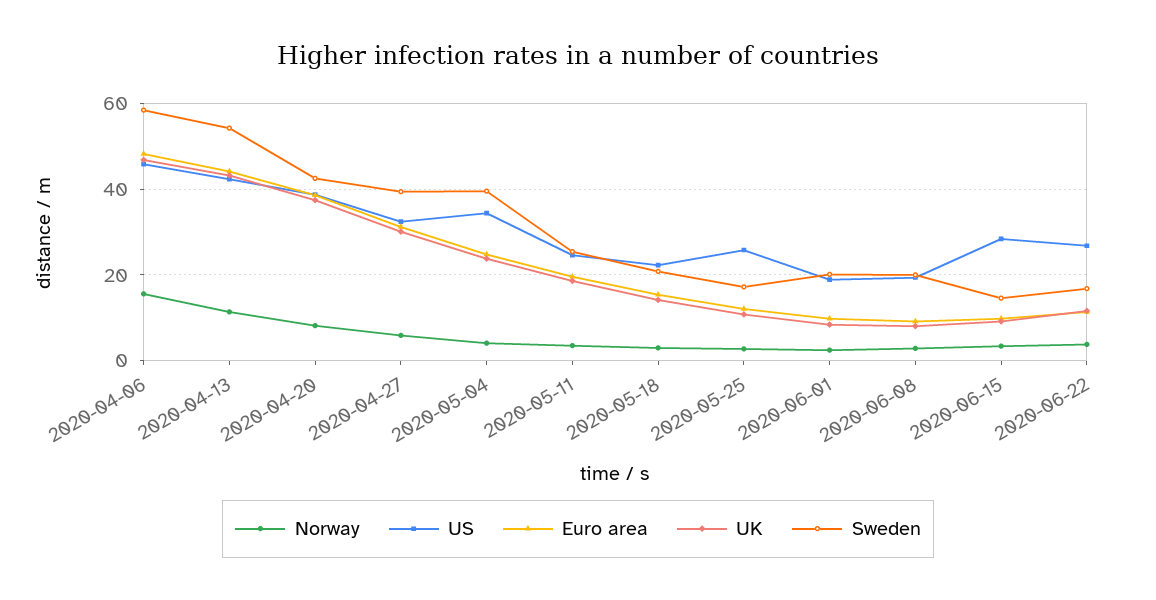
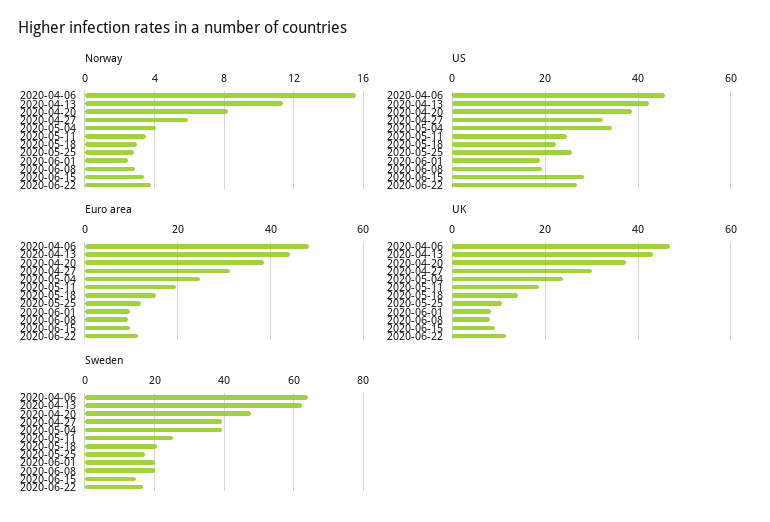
  {
    "Norway": {
      "2020-04-06": 15.5,
      "2020-04-13": 11.5,
      "2020-04-20": 8,
      "2020-04-27": 6,
      "2020-05-04": 4,
      "2020-05-11": 3.5,
      "2020-05-18": 3,
      "2020-05-25": 3,
      "2020-06-01": 2.5,
      "2020-06-08": 3,
      "2020-06-15": 3.5,
      "2020-06-22": 4
    },
    "US": {
      "2020-04-06": 46,
      "2020-04-13": 42,
      "2020-04-20": 38,
      "2020-04-27": 32,
      "2020-05-04": 34,
      "2020-05-11": 24,
      "2020-05-18": 22,
      "2020-05-25": 26,
      "2020-06-01": 18,
      "2020-06-08": 20,
      "2020-06-15": 28,
      "2020-06-22": 26
    },
    "Euro area": {
      "2020-04-06": 48,
      "2020-04-13": 44,
      "2020-04-20": 38,
      "2020-04-27": 32,
      "2020-05-04": 24,
      "2020-05-11": 20,
      "2020-05-18": 16,
      "2020-05-25": 12,
      "2020-06-01": 10,
      "2020-06-08": 10,
      "2020-06-15": 10,
      "2020-06-22": 12
    },
    "UK": {
      "2020-04-06": 46,
      "2020-04-13": 44,
      "2020-04-20": 38,
      "2020-04-27": 30,
      "2020-05-04": 24,
      "2020-05-11": 18,
      "2020-05-18": 14,
      "2020-05-25": 10,
      "2020-06-01": 8,
      "2020-06-08": 8,
      "2020-06-15": 10,
      "2020-06-22": 12
    },
    "Sweden": {
-     "2020-04-06": 58,
+     "2020-04-06": 64,
-     "2020-04-13": 54,
+     "2020-04-13": 62,
-     "2020-04-20": 42,
+     "2020-04-20": 48,
      "2020-04-27": 40,
      "2020-05-04": 40,
      "2020-05-11": 26,
      "2020-05-18": 20,
      "2020-05-25": 18,
      "2020-06-01": 20,
      "2020-06-08": 20,
      "2020-06-15": 14,
      "2020-06-22": 16
    }
  }

